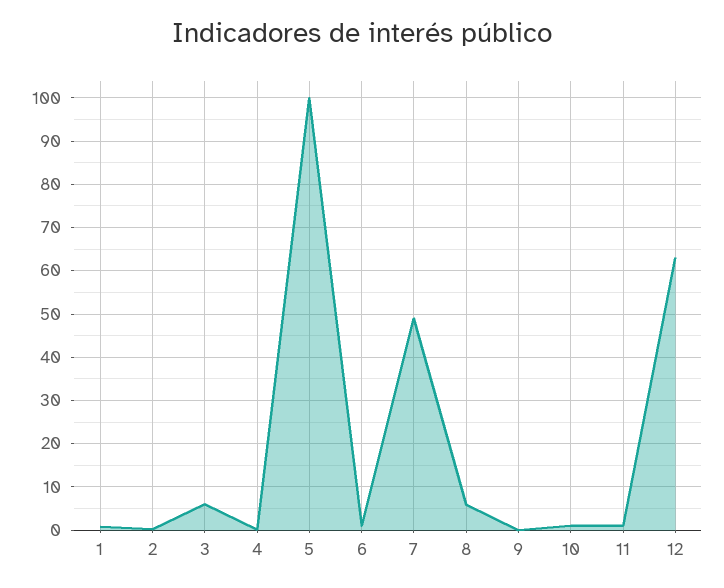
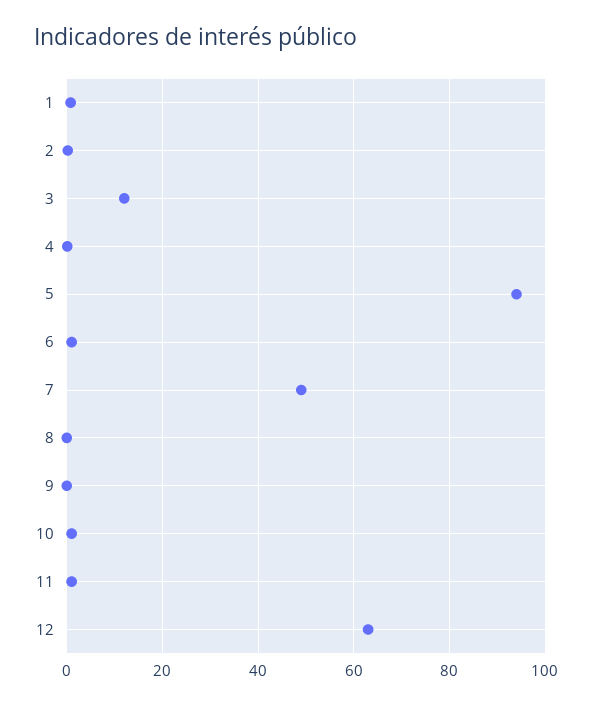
  {
    "1": 0,
    "2": 0,
-   "3": 6,
+   "3": 12,
    "4": 0,
-   "5": 100,
+   "5": 94,
    "6": 2,
    "7": 50,
-   "8": 6,
+   "8": 0,
    "9": 0,
    "10": 2,
    "11": 2,
    "12": 64
  }

